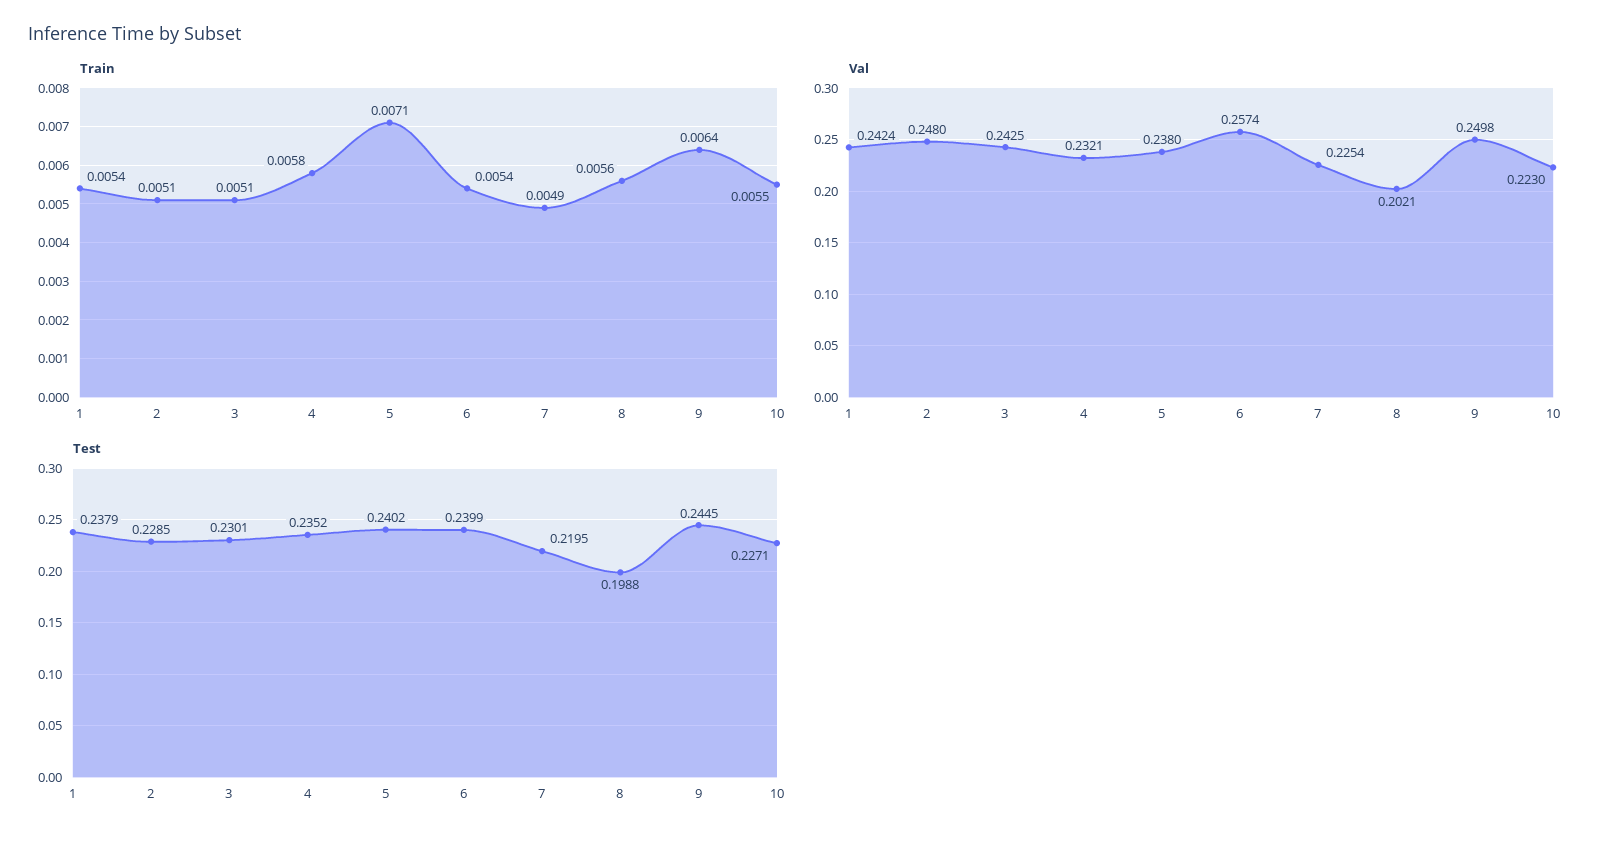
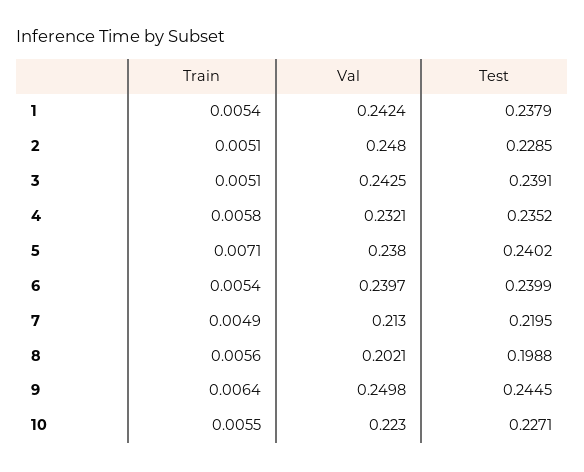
  {
    "Train": {
      "1": 0.0054,
      "2": 0.0051,
      "3": 0.0051,
      "4": 0.0058,
      "5": 0.0071,
      "6": 0.0054,
      "7": 0.0049,
      "8": 0.0056,
      "9": 0.0064,
      "10": 0.0055
    },
    "Val": {
      "1": 0.2424,
      "2": 0.248,
      "3": 0.2425,
      "4": 0.2321,
      "5": 0.238,
-     "6": 0.2574,
+     "6": 0.2397,
-     "7": 0.2254,
+     "7": 0.213,
      "8": 0.2021,
      "9": 0.2498,
      "10": 0.223
    },
    "Test": {
      "1": 0.2379,
      "2": 0.2285,
-     "3": 0.2301,
+     "3": 0.2391,
      "4": 0.2352,
      "5": 0.2402,
      "6": 0.2399,
      "7": 0.2195,
      "8": 0.1988,
      "9": 0.2445,
      "10": 0.2271
    }
  }

